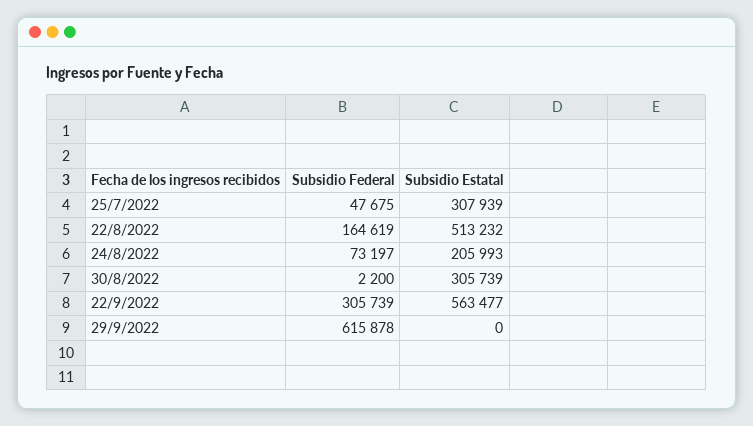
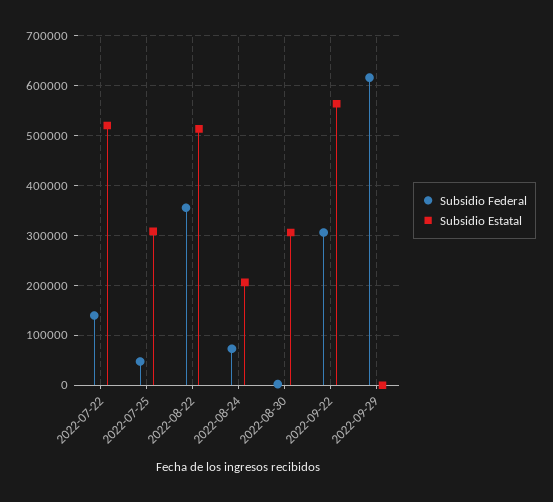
  {
    "Subsidio Federal": {
      "25/7/2022": 47675,
-     "22/8/2022": 164619,
+     "22/8/2022": 360000,
      "24/8/2022": 73197,
      "30/8/2022": 2200,
      "22/9/2022": 305739,
-     "29/9/2022": 615878
+     "29/9/2022": 615878,
+     "2022-07-22": 140000
    },
    "Subsidio Estatal": {
      "25/7/2022": 307939,
      "22/8/2022": 513232,
      "24/8/2022": 205993,
      "30/8/2022": 305739,
      "22/9/2022": 563477,
-     "29/9/2022": 0
+     "29/9/2022": 0,
+     "2022-07-22": 520000
    }
  }

